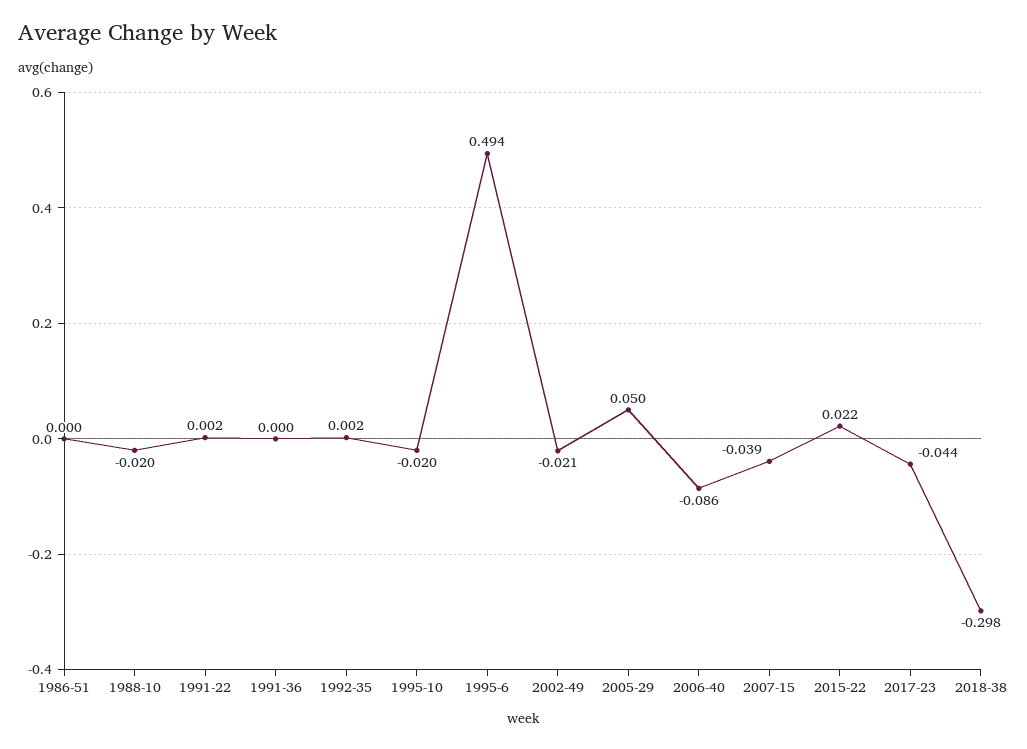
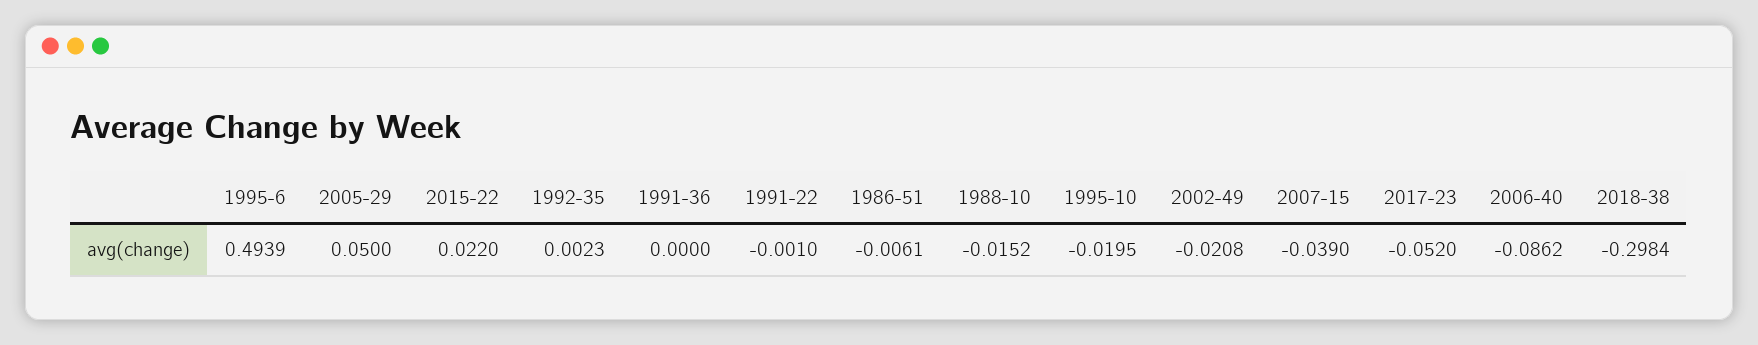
  {
-   "1986-51": 0,
+   "1986-51": -0.0061,
-   "1988-10": -0.02,
+   "1988-10": -0.0152,
-   "1991-22": 0.002,
+   "1991-22": -0.001,
    "1991-36": 0,
    "1992-35": 0.0023,
    "1995-10": -0.0195,
    "1995-6": 0.4939,
    "2002-49": -0.0208,
    "2005-29": 0.05,
    "2006-40": -0.0862,
    "2007-15": -0.039,
    "2015-22": 0.022,
-   "2017-23": -0.044,
+   "2017-23": -0.052,
    "2018-38": -0.2984
  }

